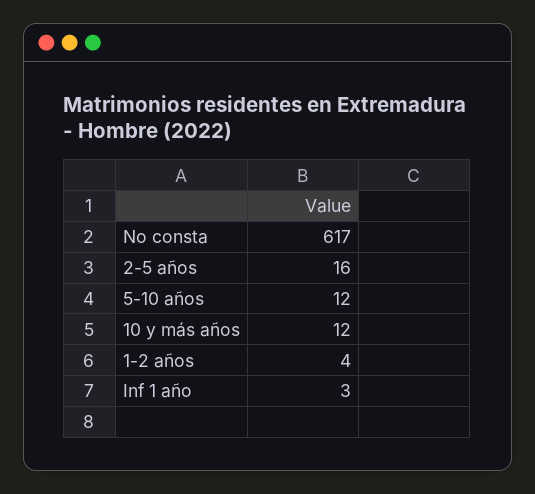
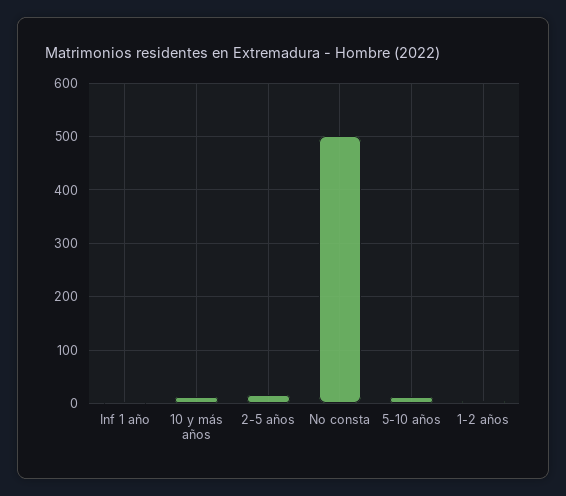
  {
-   "No consta": 617,
+   "No consta": 500,
    "2-5 años": 16,
    "5-10 años": 12,
    "10 y más años": 12,
    "1-2 años": 4,
    "Inf 1 año": 3
  }

